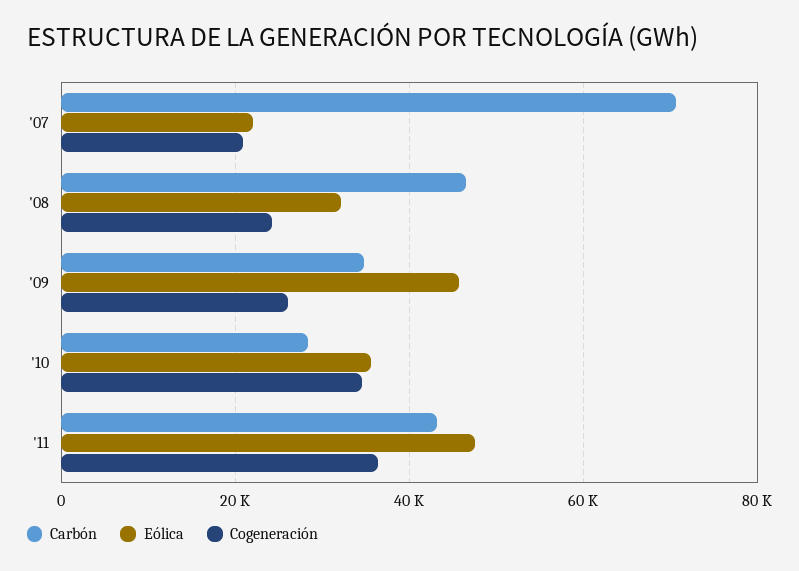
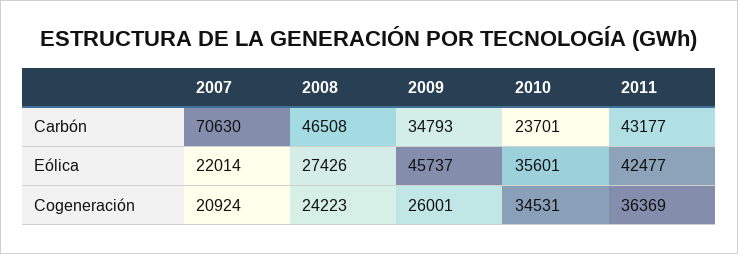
  {
    "Carbón": {
      "'07": 70630,
      "'08": 46508,
      "'09": 34793,
-     "'10": 28000,
+     "'10": 23701,
      "'11": 43177
    },
    "Eólica": {
      "'07": 22014,
-     "'08": 32000,
+     "'08": 27426,
      "'09": 45737,
      "'10": 35601,
-     "'11": 48000
+     "'11": 42477
    },
    "Cogeneración": {
      "'07": 20924,
      "'08": 24223,
      "'09": 26001,
      "'10": 34531,
      "'11": 36369
    }
  }

